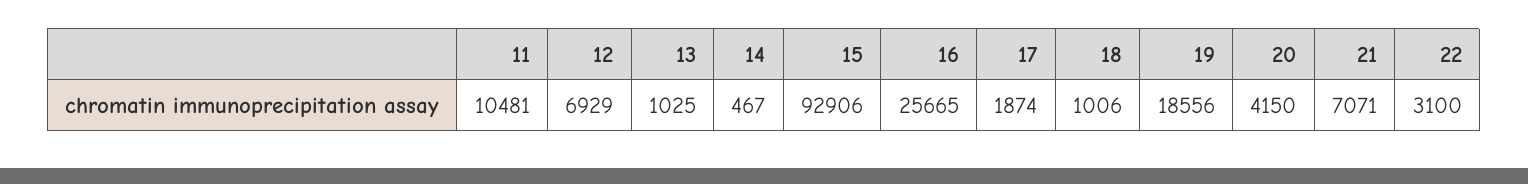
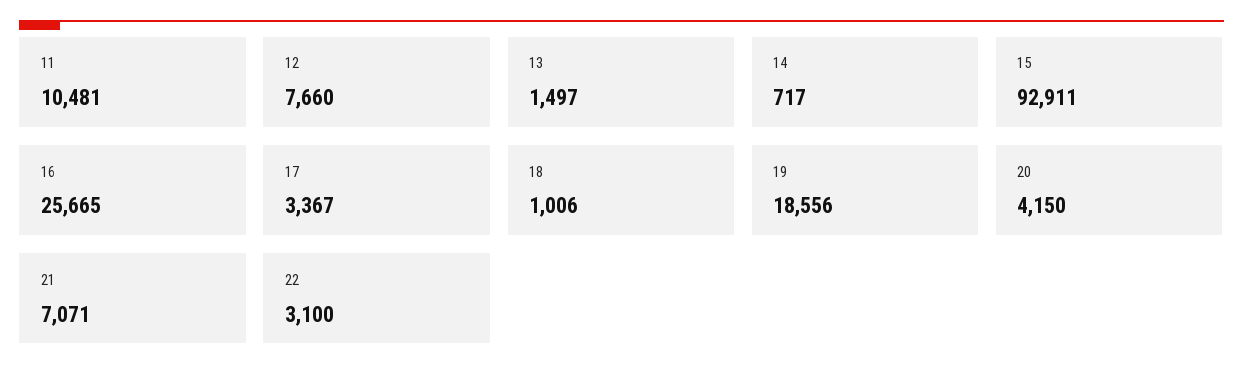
  {
    "11": 10481,
-   "12": 6929,
+   "12": 7660,
-   "13": 1025,
+   "13": 1497,
-   "14": 467,
+   "14": 717,
-   "15": 92906,
+   "15": 92911,
    "16": 25665,
-   "17": 1874,
+   "17": 3367,
    "18": 1006,
    "19": 18556,
    "20": 4150,
    "21": 7071,
    "22": 3100
  }

